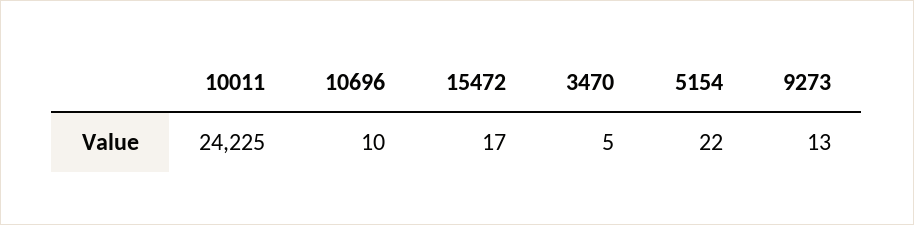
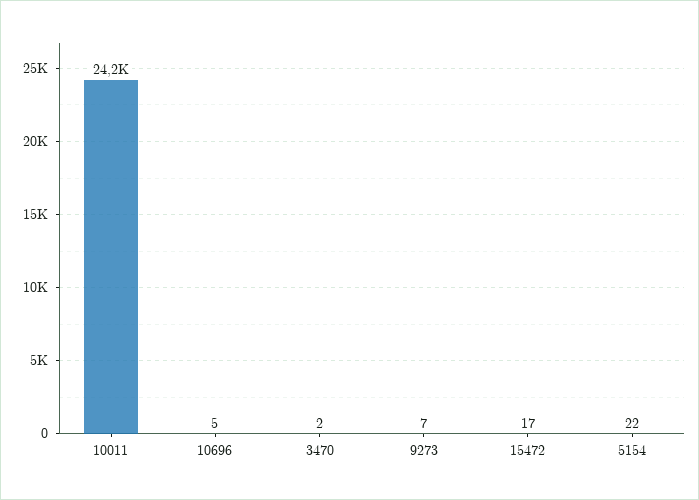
  {
    "10011": 24225,
-   "10696": 10,
+   "10696": 5,
    "15472": 17,
-   "3470": 5,
+   "3470": 2,
    "5154": 22,
-   "9273": 13
+   "9273": 7
  }

